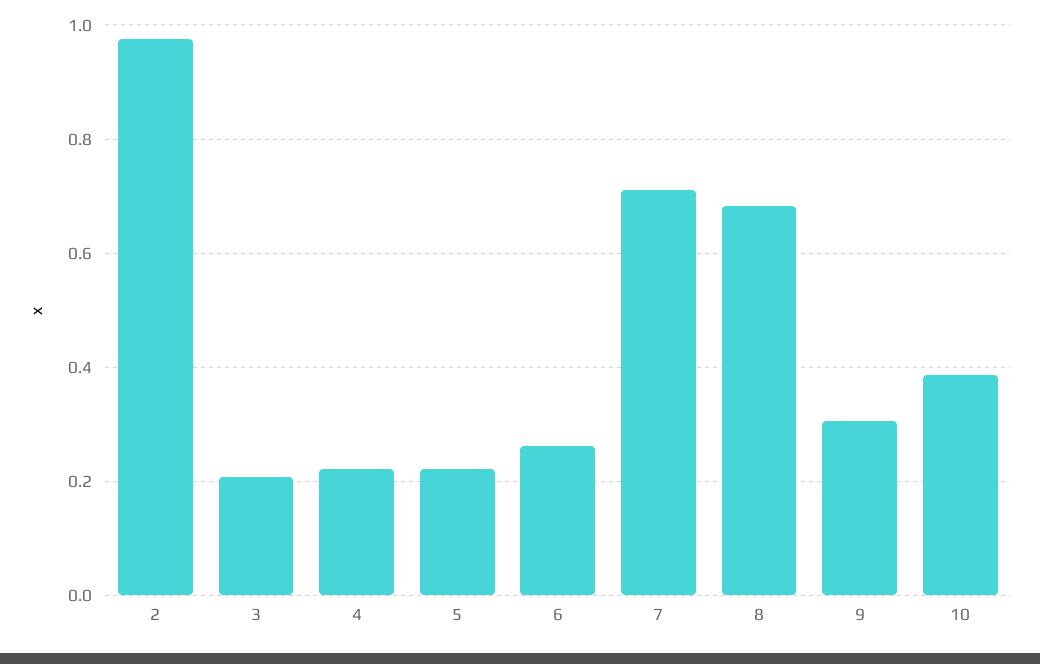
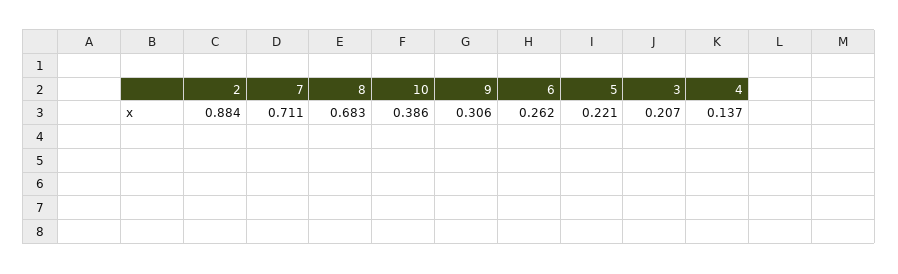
  {
-   "2": 0.98,
+   "2": 0.884,
    "3": 0.207,
-   "4": 0.22,
+   "4": 0.137,
    "5": 0.221,
    "6": 0.262,
    "7": 0.711,
    "8": 0.683,
    "9": 0.306,
    "10": 0.386
  }

